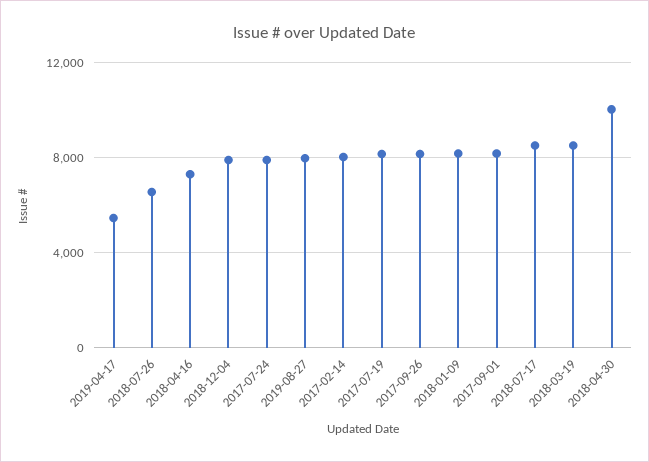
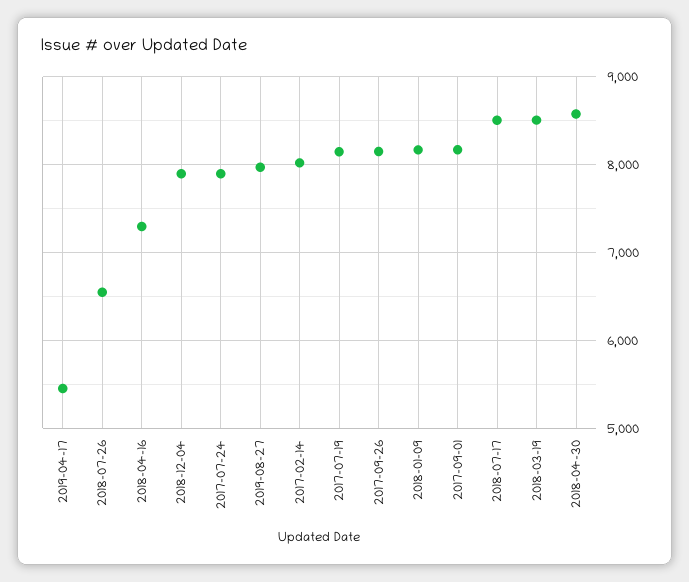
  {
    "2019-04-17": 5500,
    "2018-07-26": 6500,
    "2018-04-16": 7300,
    "2018-12-04": 7900,
    "2017-07-24": 7900,
    "2019-08-27": 8000,
    "2017-02-14": 8000,
    "2017-07-19": 8100,
    "2017-09-26": 8100,
    "2018-01-09": 8200,
    "2017-09-01": 8200,
    "2018-07-17": 8500,
    "2018-03-19": 8500,
-   "2018-04-30": 10000
+   "2018-04-30": 8600
  }

